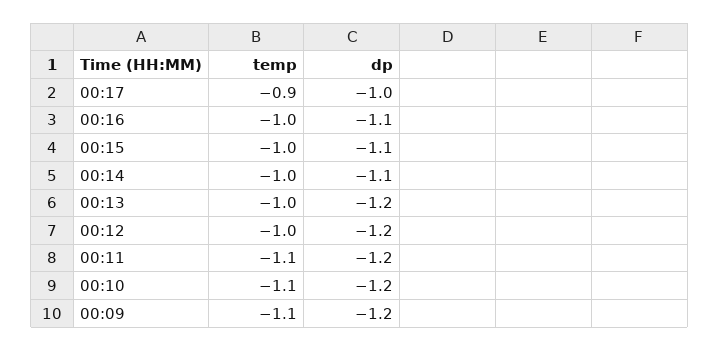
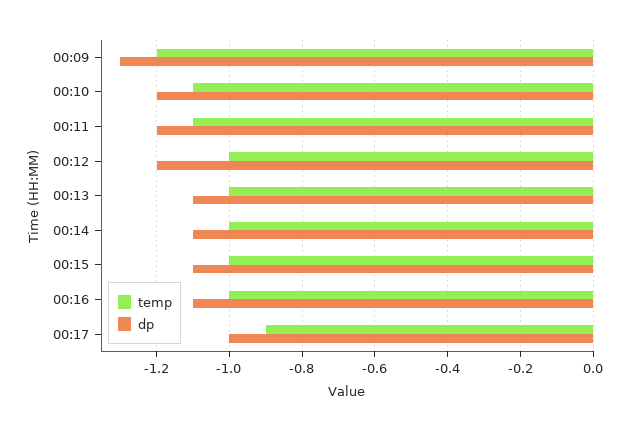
  {
    "temp": {
      "00:17": -0.9,
      "00:16": -1,
      "00:15": -1,
      "00:14": -1,
      "00:13": -1,
      "00:12": -1,
      "00:11": -1.1,
      "00:10": -1.1,
-     "00:09": -1.1
+     "00:09": -1.2
    },
    "dp": {
      "00:17": -1,
      "00:16": -1.1,
      "00:15": -1.1,
      "00:14": -1.1,
-     "00:13": -1.2,
+     "00:13": -1.1,
      "00:12": -1.2,
      "00:11": -1.2,
      "00:10": -1.2,
-     "00:09": -1.2
+     "00:09": -1.3
    }
  }

